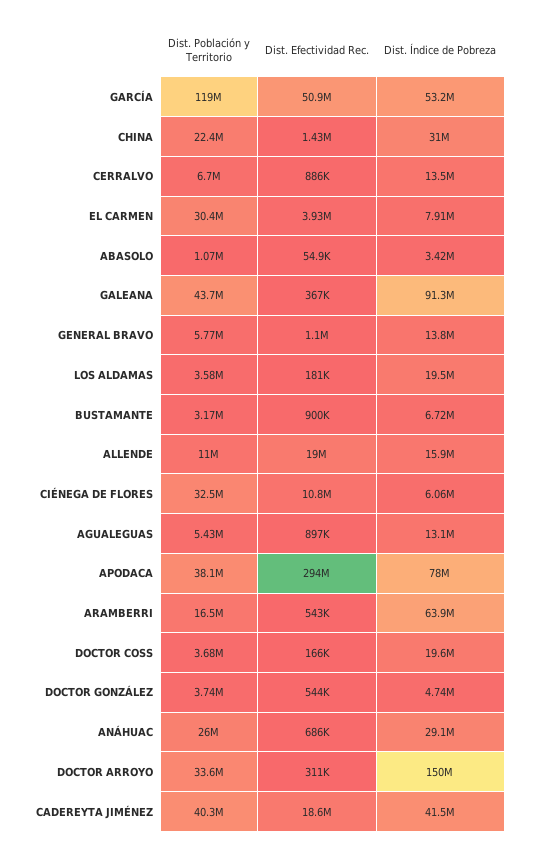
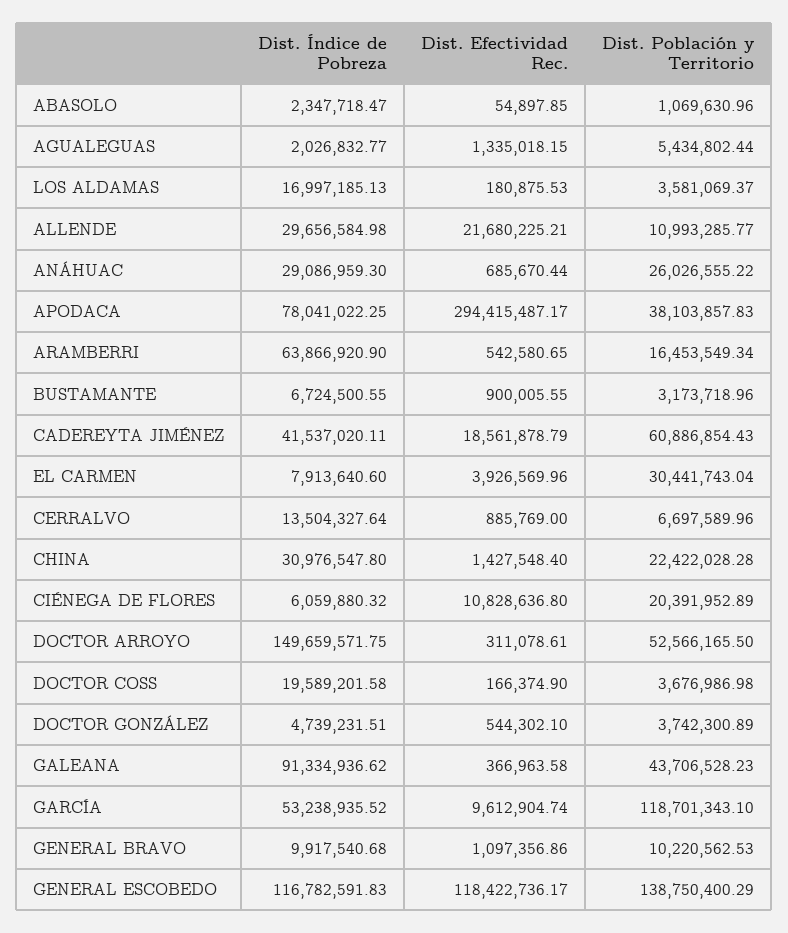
  {
    "Dist. Población y Territorio": {
      "GARCÍA": 118701343.1,
      "CHINA": 22422028.28,
      "CERRALVO": 6697589.96,
      "EL CARMEN": 30441743.04,
      "ABASOLO": 1069630.96,
      "GALEANA": 43706528.23,
-     "GENERAL BRAVO": 5770000,
+     "GENERAL BRAVO": 10220562.53,
      "LOS ALDAMAS": 3581069.37,
      "BUSTAMANTE": 3173718.96,
      "ALLENDE": 10993285.77,
-     "CIÉNEGA DE FLORES": 32500000,
+     "CIÉNEGA DE FLORES": 20391952.89,
      "AGUALEGUAS": 5434802.44,
      "APODACA": 38103857.83,
      "ARAMBERRI": 16453549.34,
      "DOCTOR COSS": 3676986.98,
      "DOCTOR GONZÁLEZ": 3742300.89,
      "ANÁHUAC": 26026555.22,
-     "DOCTOR ARROYO": 33600000,
+     "DOCTOR ARROYO": 52566165.5,
-     "CADEREYTA JIMÉNEZ": 40300000
+     "CADEREYTA JIMÉNEZ": 60886854.43,
+     "GENERAL ESCOBEDO": 138750400.29
    },
    "Dist. Efectividad Rec.": {
-     "GARCÍA": 50900000,
+     "GARCÍA": 9612904.74,
      "CHINA": 1427548.4,
      "CERRALVO": 885769,
      "EL CARMEN": 3926569.96,
      "ABASOLO": 54897.85,
      "GALEANA": 366963.58,
      "GENERAL BRAVO": 1097356.86,
      "LOS ALDAMAS": 180875.53,
      "BUSTAMANTE": 900005.55,
-     "ALLENDE": 19000000,
+     "ALLENDE": 21680225.21,
      "CIÉNEGA DE FLORES": 10828636.8,
-     "AGUALEGUAS": 897000,
+     "AGUALEGUAS": 1335018.15,
      "APODACA": 294415487.17,
      "ARAMBERRI": 542580.65,
      "DOCTOR COSS": 166374.9,
      "DOCTOR GONZÁLEZ": 544302.1,
      "ANÁHUAC": 685670.44,
      "DOCTOR ARROYO": 311078.61,
-     "CADEREYTA JIMÉNEZ": 18561878.79
+     "CADEREYTA JIMÉNEZ": 18561878.79,
+     "GENERAL ESCOBEDO": 118422736.17
    },
    "Dist. Índice de Pobreza": {
      "GARCÍA": 53238935.52,
      "CHINA": 30976547.8,
      "CERRALVO": 13504327.64,
      "EL CARMEN": 7913640.6,
-     "ABASOLO": 3420000,
+     "ABASOLO": 2347718.47,
      "GALEANA": 91334936.62,
-     "GENERAL BRAVO": 13800000,
+     "GENERAL BRAVO": 9917540.68,
-     "LOS ALDAMAS": 19500000,
+     "LOS ALDAMAS": 16997185.13,
      "BUSTAMANTE": 6724500.55,
-     "ALLENDE": 15900000,
+     "ALLENDE": 29656584.98,
      "CIÉNEGA DE FLORES": 6059880.32,
-     "AGUALEGUAS": 13100000,
+     "AGUALEGUAS": 2026832.77,
      "APODACA": 78041022.25,
      "ARAMBERRI": 63866920.9,
      "DOCTOR COSS": 19589201.58,
      "DOCTOR GONZÁLEZ": 4739231.51,
      "ANÁHUAC": 29086959.3,
      "DOCTOR ARROYO": 149659571.75,
-     "CADEREYTA JIMÉNEZ": 41537020.11
+     "CADEREYTA JIMÉNEZ": 41537020.11,
+     "GENERAL ESCOBEDO": 116782591.83
    }
  }

